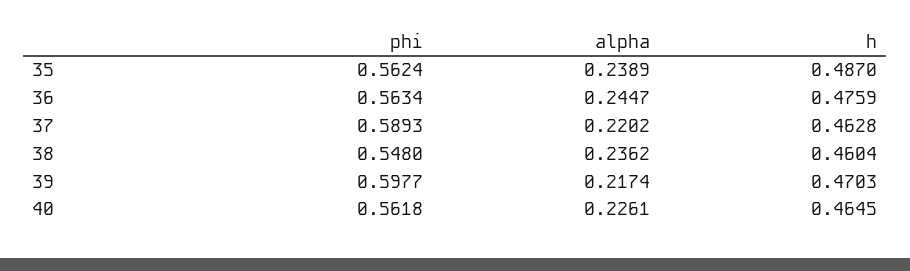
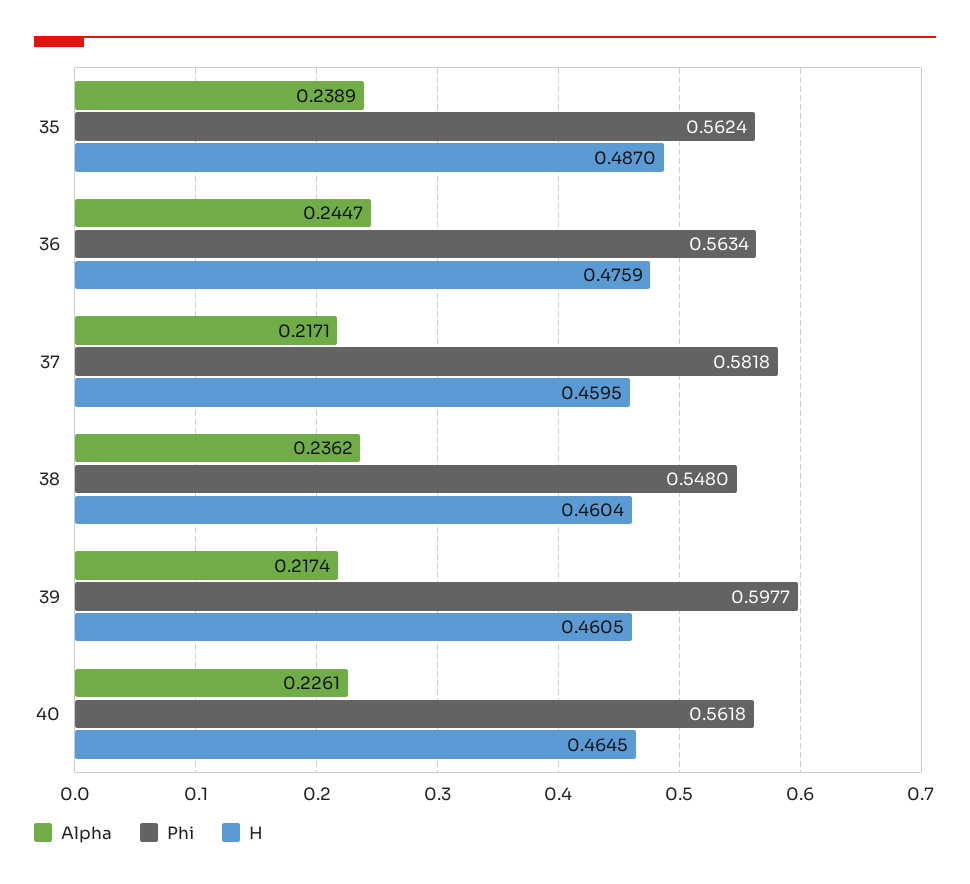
  {
    "phi": {
      "35": 0.5624,
      "36": 0.5634,
-     "37": 0.5893,
+     "37": 0.5818,
      "38": 0.548,
      "39": 0.5977,
      "40": 0.5618
    },
    "alpha": {
      "35": 0.2389,
      "36": 0.2447,
-     "37": 0.2202,
+     "37": 0.2171,
      "38": 0.2362,
      "39": 0.2174,
      "40": 0.2261
    },
    "h": {
      "35": 0.487,
      "36": 0.4759,
-     "37": 0.4628,
+     "37": 0.4595,
      "38": 0.4604,
-     "39": 0.4703,
+     "39": 0.4605,
      "40": 0.4645
    }
  }

